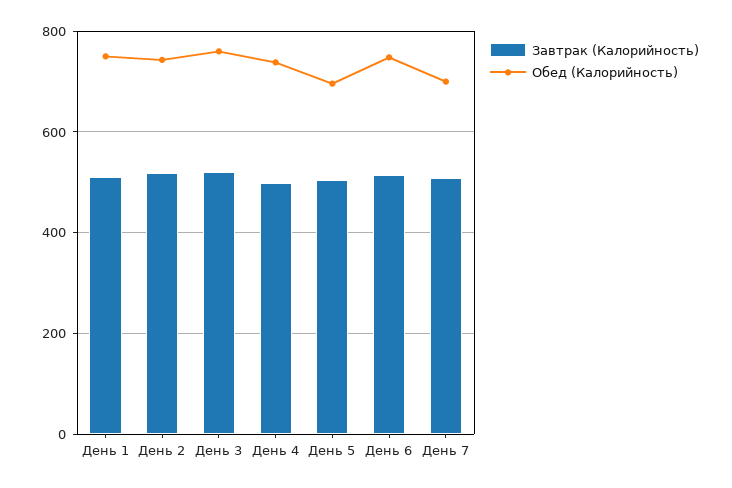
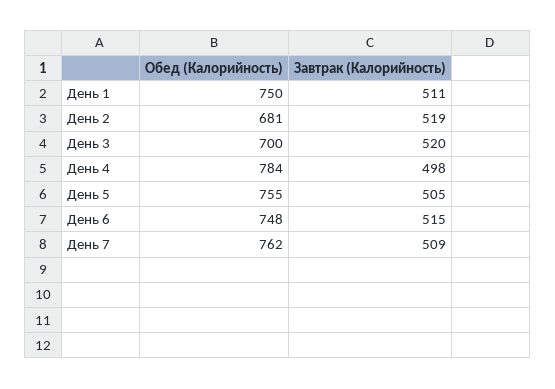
  {
    "Завтрак (Калорийность)": {
      "День 1": 511,
      "День 2": 519,
      "День 3": 520,
      "День 4": 498,
      "День 5": 505,
      "День 6": 515,
      "День 7": 509
    },
    "Обед (Калорийность)": {
      "День 1": 750,
-     "День 2": 740,
+     "День 2": 681,
-     "День 3": 760,
+     "День 3": 700,
-     "День 4": 740,
+     "День 4": 784,
-     "День 5": 700,
+     "День 5": 755,
      "День 6": 748,
-     "День 7": 700
+     "День 7": 762
    }
  }

